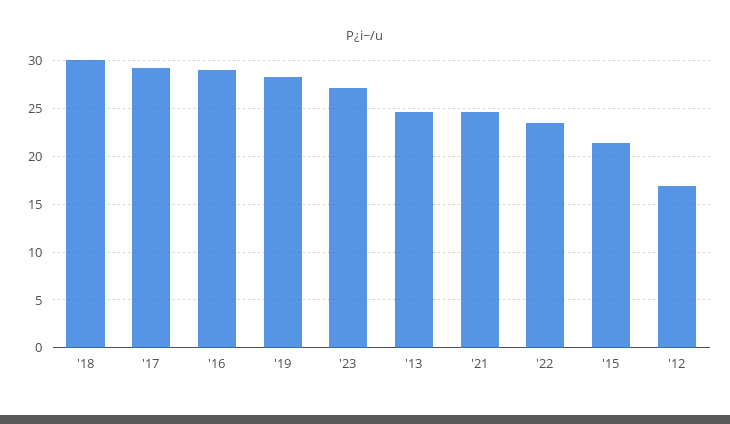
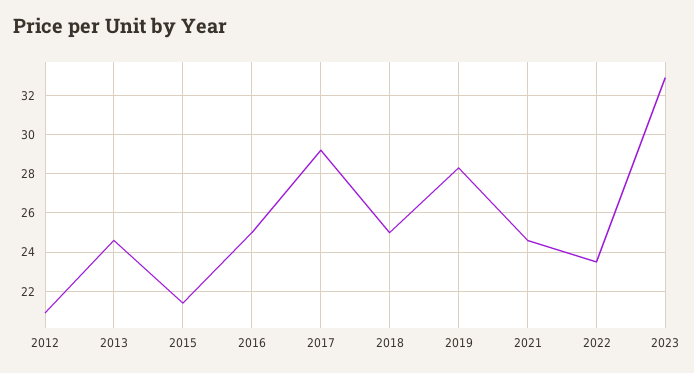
  {
-   "'18": 30,
+   "'18": 25,
    "'17": 29,
-   "'16": 29,
+   "'16": 25,
    "'19": 28.5,
-   "'23": 27,
+   "'23": 33,
    "'13": 24.5,
    "'21": 24.5,
    "'22": 23.5,
    "'15": 21.5,
-   "'12": 17
+   "'12": 21
  }

